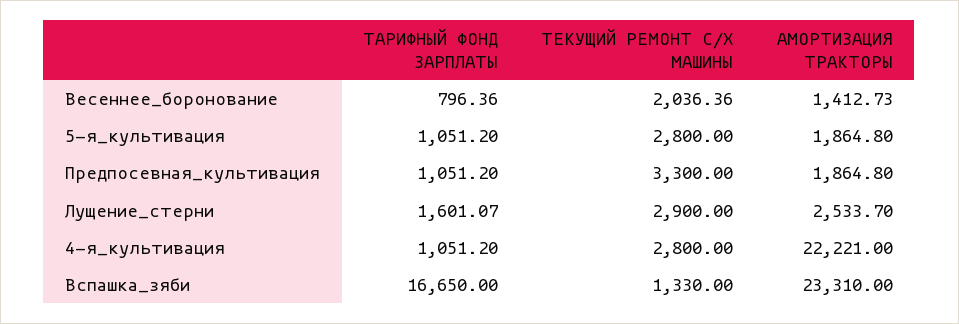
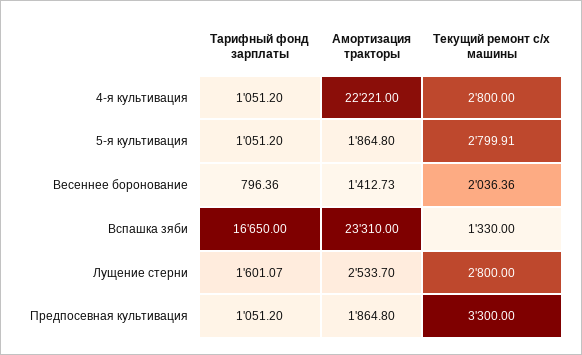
  {
    "ТАРИФНЫЙ ФОНД ЗАРПЛАТЫ": {
      "Весеннее_боронование": 796.36,
      "5-я_культивация": 1051.2,
      "Предпосевная_культивация": 1051.2,
      "Лущение_стерни": 1601.07,
      "4-я_культивация": 1051.2,
      "Вспашка_зяби": 16650
    },
    "ТЕКУЩИЙ РЕМОНТ С/Х МАШИНЫ": {
      "Весеннее_боронование": 2036.36,
-     "5-я_культивация": 2800,
+     "5-я_культивация": 2799.91,
      "Предпосевная_культивация": 3300,
-     "Лущение_стерни": 2900,
+     "Лущение_стерни": 2800,
      "4-я_культивация": 2800,
      "Вспашка_зяби": 1330
    },
    "АМОРТИЗАЦИЯ ТРАКТОРЫ": {
      "Весеннее_боронование": 1412.73,
      "5-я_культивация": 1864.8,
      "Предпосевная_культивация": 1864.8,
      "Лущение_стерни": 2533.7,
      "4-я_культивация": 22221,
      "Вспашка_зяби": 23310
    }
  }

